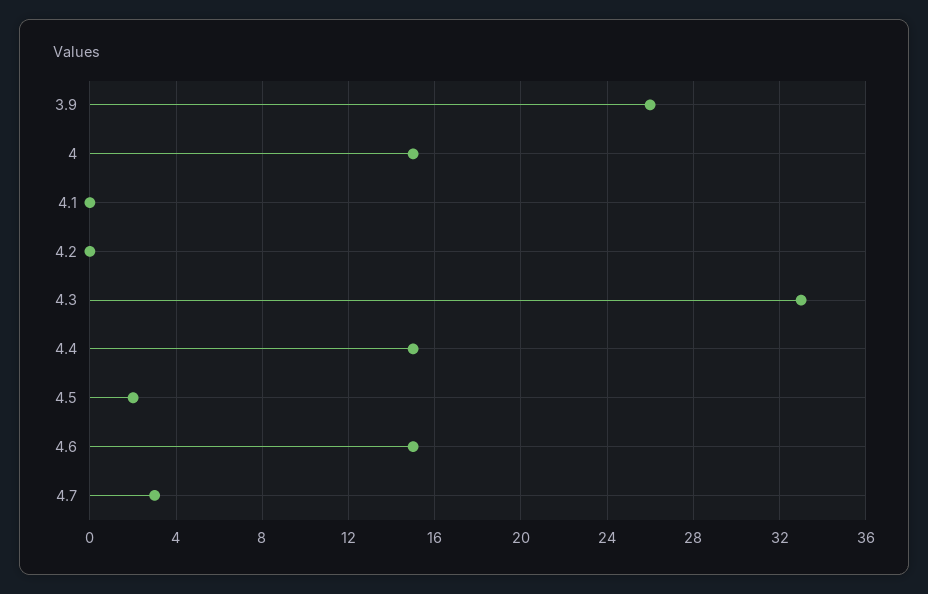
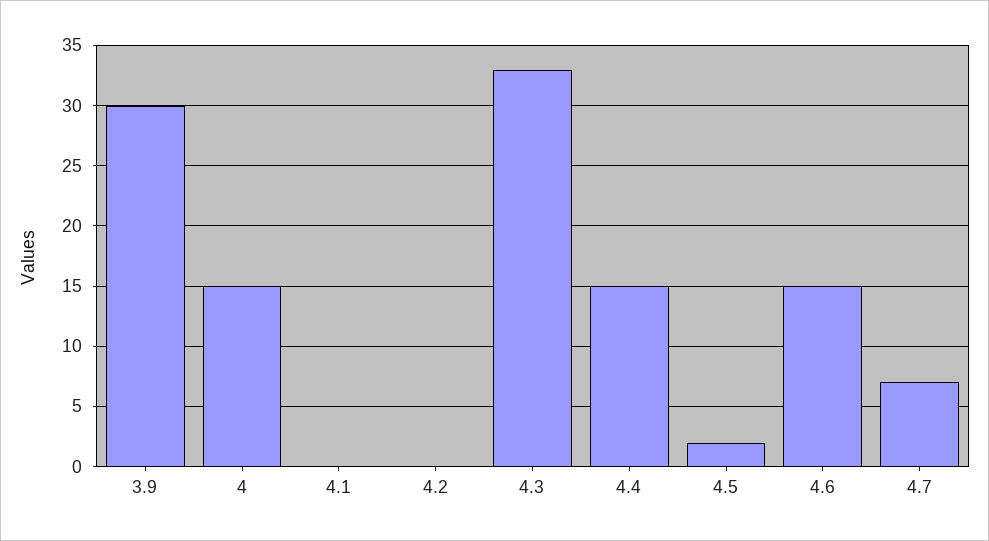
  {
-   "3.9": 26,
+   "3.9": 30,
    "4": 15,
    "4.1": 0,
    "4.2": 0,
    "4.3": 33,
    "4.4": 15,
    "4.5": 2,
    "4.6": 15,
-   "4.7": 3
+   "4.7": 7
  }

